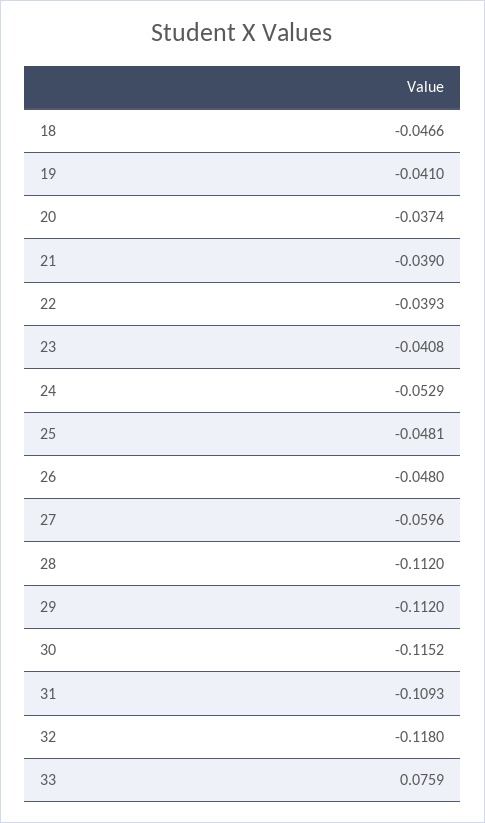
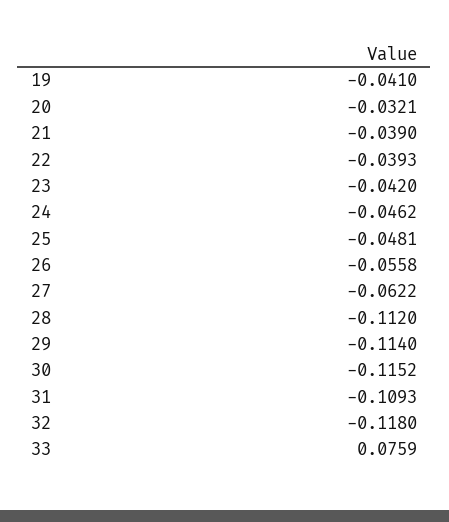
  {
-   "18": -0.0466,
    "19": -0.041,
-   "20": -0.0374,
+   "20": -0.0321,
    "21": -0.039,
    "22": -0.0393,
-   "23": -0.0408,
+   "23": -0.042,
-   "24": -0.0529,
+   "24": -0.0462,
    "25": -0.0481,
-   "26": -0.048,
+   "26": -0.0558,
-   "27": -0.0596,
+   "27": -0.0622,
    "28": -0.112,
-   "29": -0.112,
+   "29": -0.114,
    "30": -0.1152,
    "31": -0.1093,
    "32": -0.118,
    "33": 0.0759
  }

